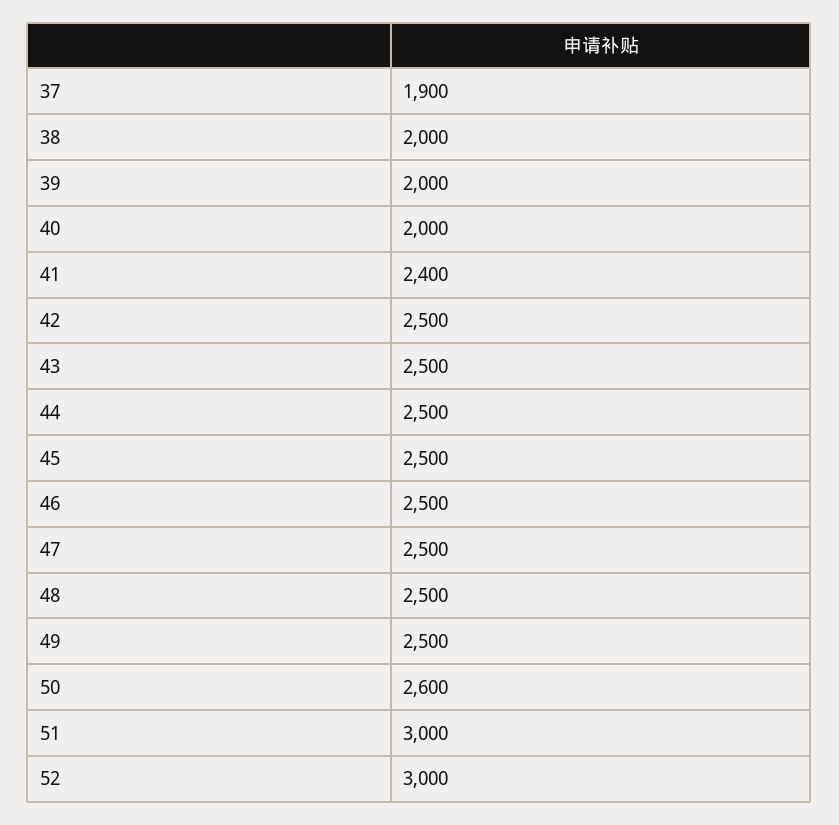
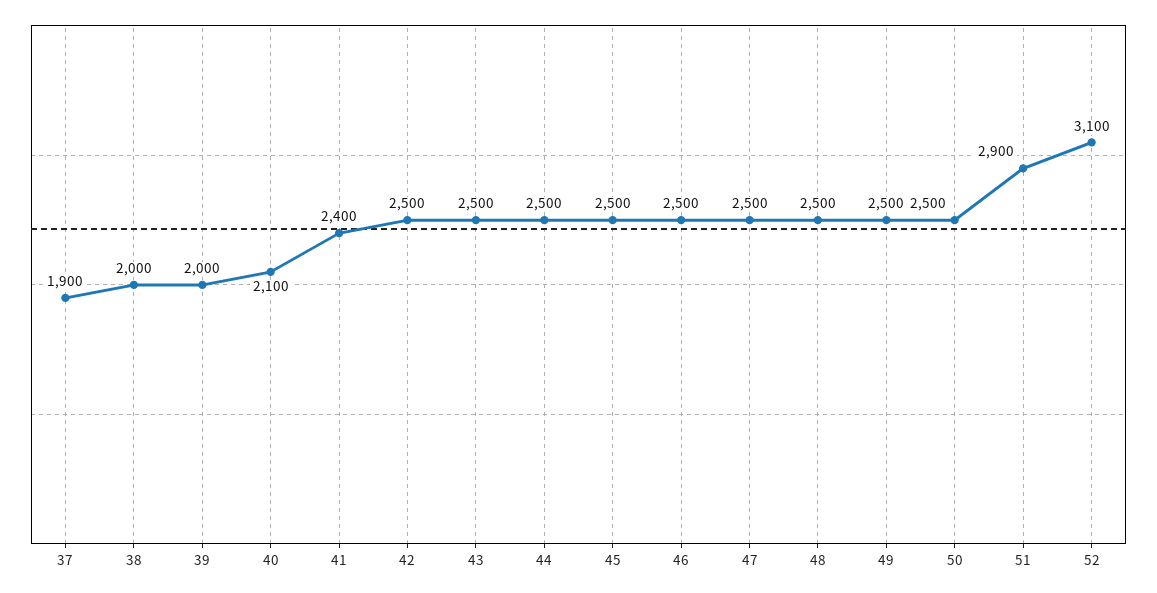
  {
    "37": 1900,
    "38": 2000,
    "39": 2000,
-   "40": 2000,
+   "40": 2100,
    "41": 2400,
    "42": 2500,
    "43": 2500,
    "44": 2500,
    "45": 2500,
    "46": 2500,
    "47": 2500,
    "48": 2500,
    "49": 2500,
-   "50": 2600,
+   "50": 2500,
-   "51": 3000,
+   "51": 2900,
-   "52": 3000
+   "52": 3100
  }

